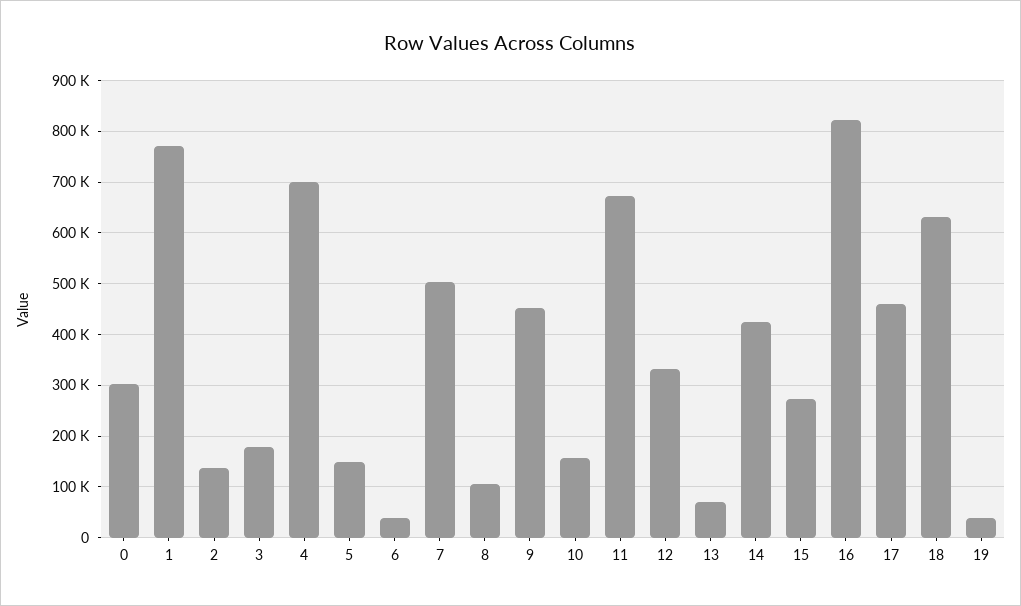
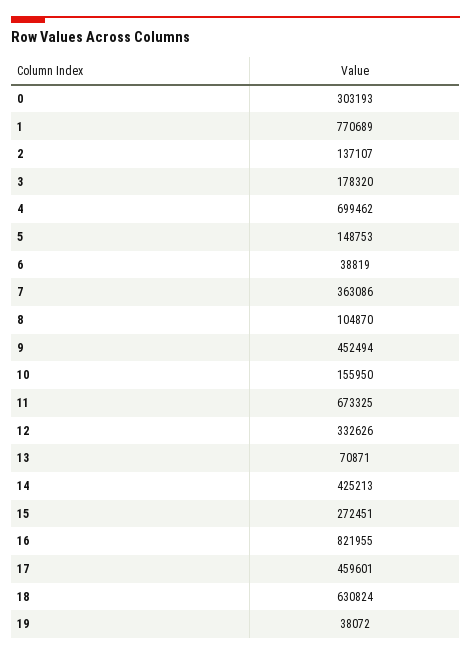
  {
    "0": 303193,
    "1": 770689,
    "2": 137107,
    "3": 178320,
    "4": 699462,
    "5": 148753,
    "6": 38819,
-   "7": 500000,
+   "7": 363086,
    "8": 104870,
    "9": 452494,
    "10": 155950,
    "11": 673325,
    "12": 332626,
    "13": 70871,
    "14": 425213,
    "15": 272451,
    "16": 821955,
    "17": 459601,
    "18": 630824,
    "19": 38072
  }

